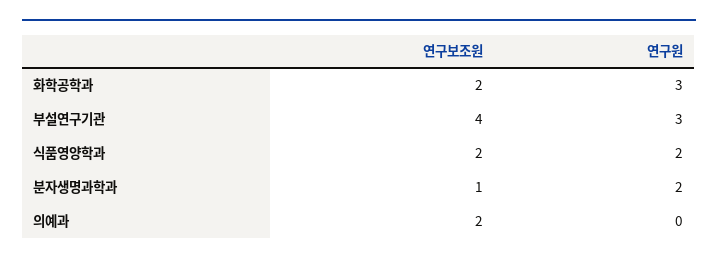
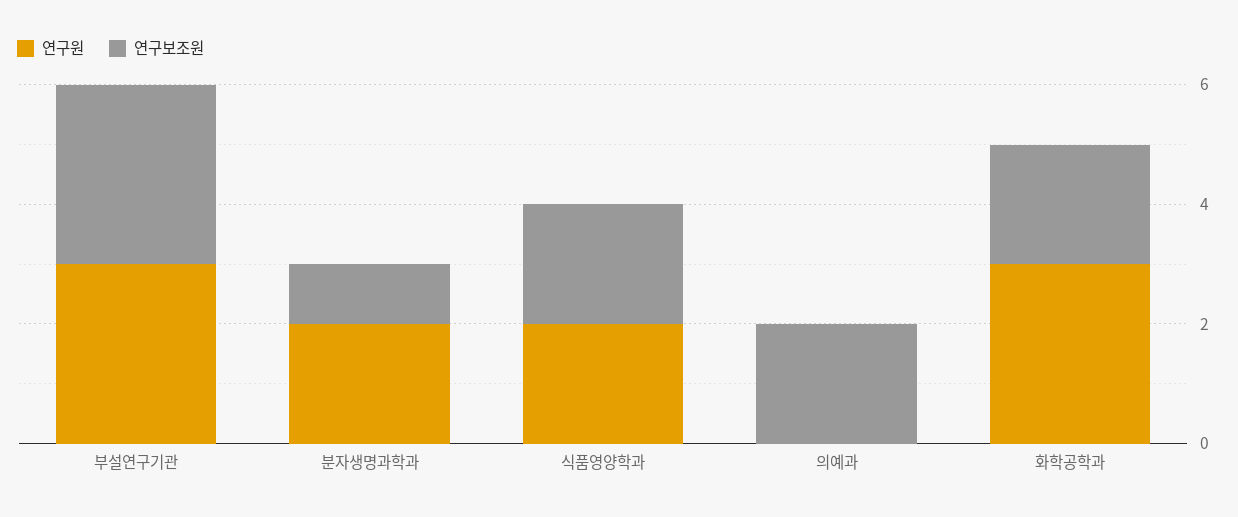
  {
    "연구보조원": {
      "화학공학과": 2,
-     "부설연구기관": 4,
+     "부설연구기관": 3,
      "식품영양학과": 2,
      "분자생명과학과": 1,
      "의예과": 2
    },
    "연구원": {
      "화학공학과": 3,
      "부설연구기관": 3,
      "식품영양학과": 2,
      "분자생명과학과": 2,
      "의예과": 0
    }
  }

